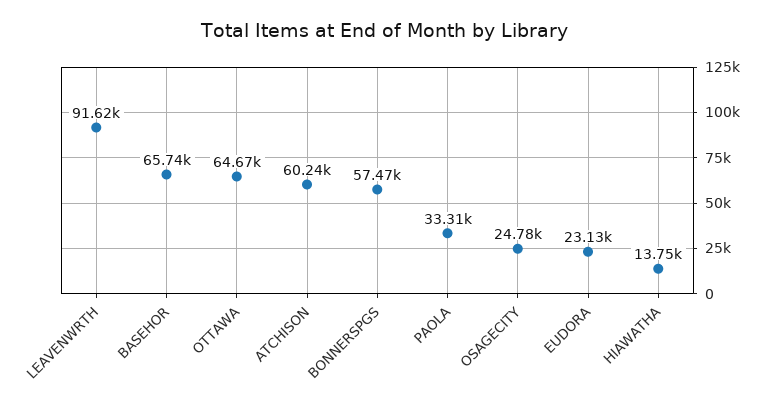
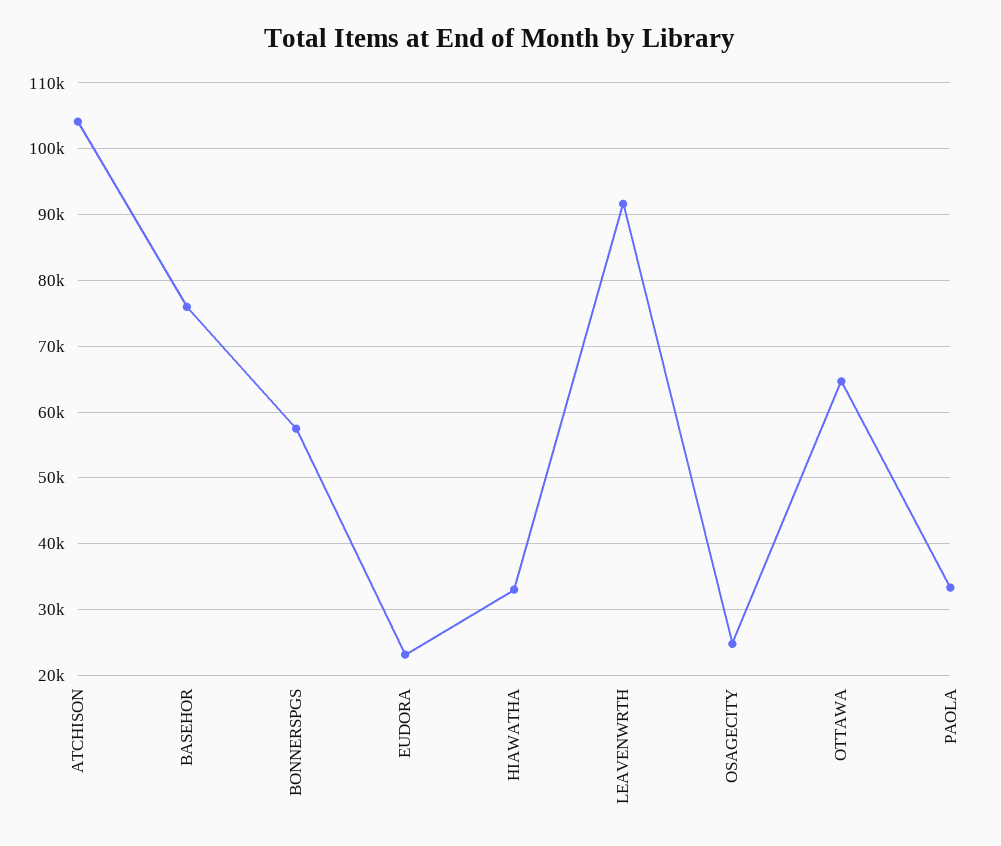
  {
    "LEAVENWRTH": 91620,
-   "BASEHOR": 65740,
+   "BASEHOR": 76000,
    "OTTAWA": 64670,
-   "ATCHISON": 60240,
+   "ATCHISON": 104000,
    "BONNERSPGS": 57470,
    "PAOLA": 33310,
    "OSAGECITY": 24780,
    "EUDORA": 23130,
-   "HIAWATHA": 13750
+   "HIAWATHA": 33000
  }

